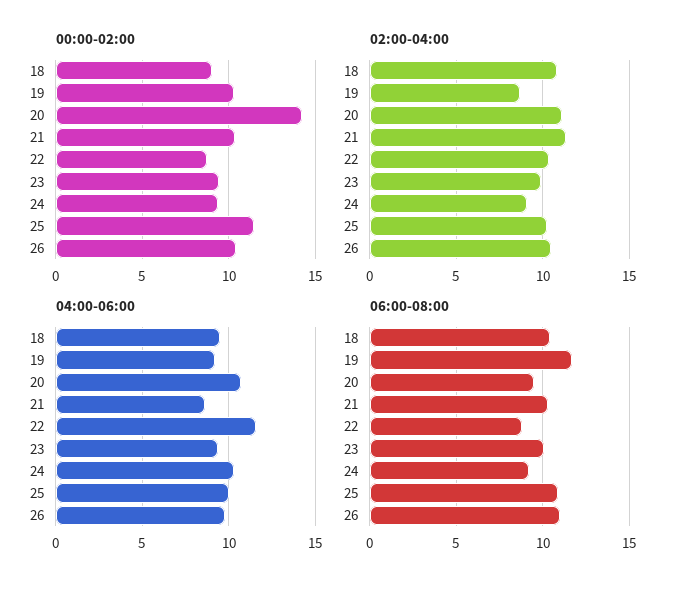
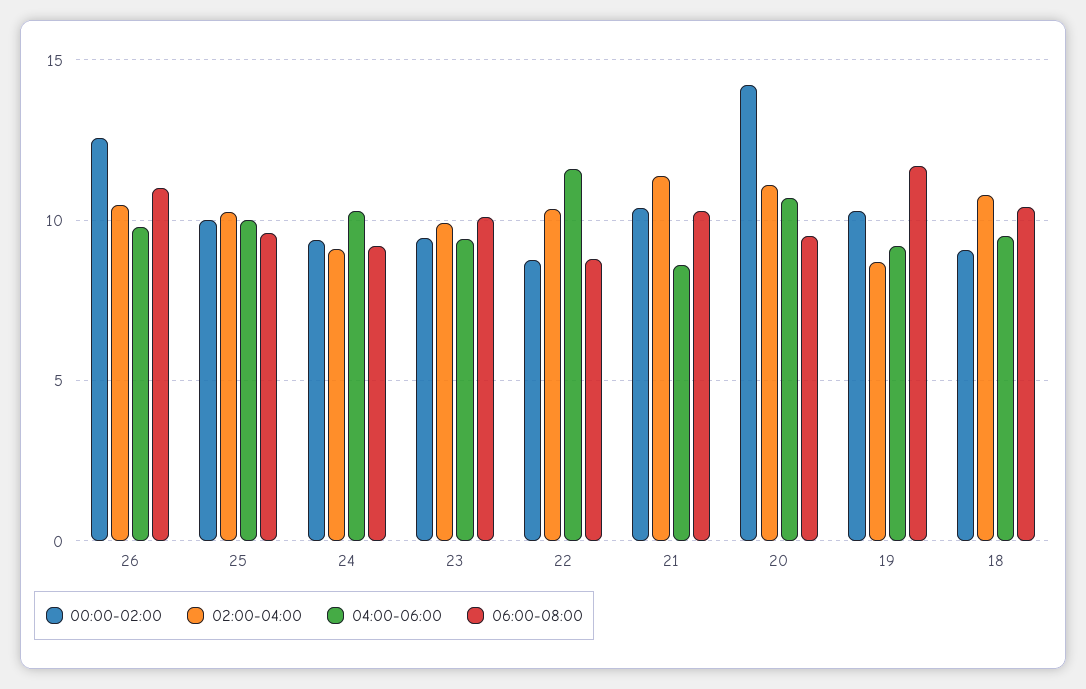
  {
    "00:00-02:00": {
      "18": 9,
      "19": 10.5,
      "20": 14,
      "21": 10.5,
      "22": 9,
      "23": 9.5,
      "24": 9.5,
-     "25": 11.5,
+     "25": 10,
-     "26": 10.5
+     "26": 12.5
    },
    "02:00-04:00": {
      "18": 11,
      "19": 8.5,
      "20": 11,
      "21": 11.5,
      "22": 10.5,
      "23": 10,
      "24": 9,
      "25": 10.5,
      "26": 10.5
    },
    "04:00-06:00": {
      "18": 9.5,
      "19": 9,
      "20": 10.5,
      "21": 8.5,
      "22": 11.5,
      "23": 9.5,
      "24": 10.5,
      "25": 10,
      "26": 10
    },
    "06:00-08:00": {
      "18": 10.5,
      "19": 11.5,
      "20": 9.5,
      "21": 10.5,
      "22": 9,
      "23": 10,
      "24": 9,
-     "25": 11,
+     "25": 9.5,
      "26": 11
    }
  }

